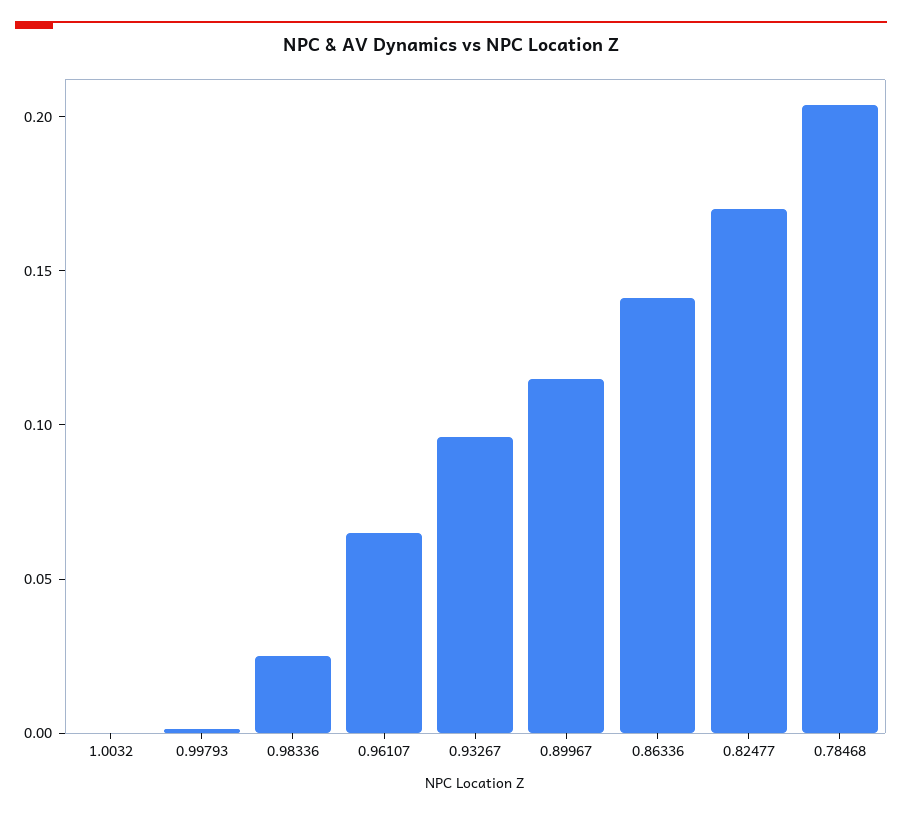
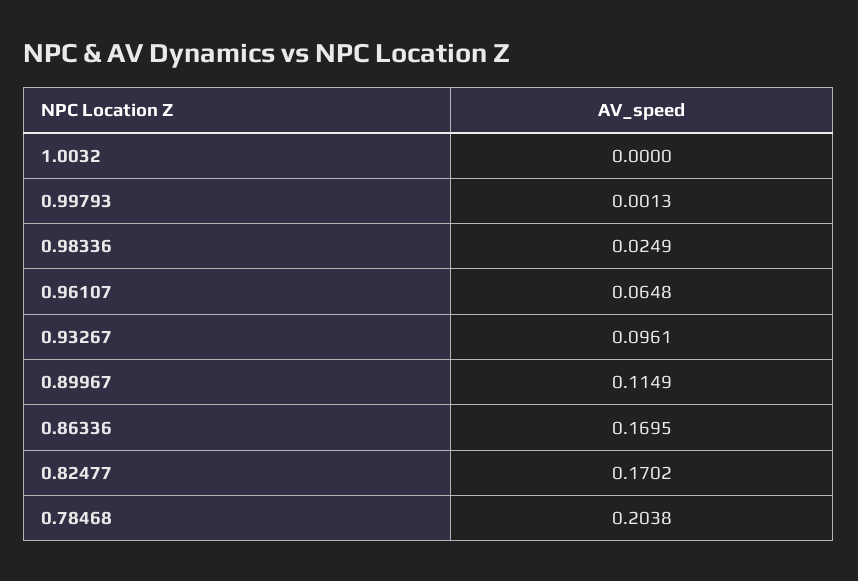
  {
    "1.0032": 0,
    "0.99793": 0.0013,
    "0.98336": 0.0249,
    "0.96107": 0.0648,
    "0.93267": 0.0961,
    "0.89967": 0.1149,
-   "0.86336": 0.14,
+   "0.86336": 0.1695,
    "0.82477": 0.1702,
    "0.78468": 0.2038
  }

